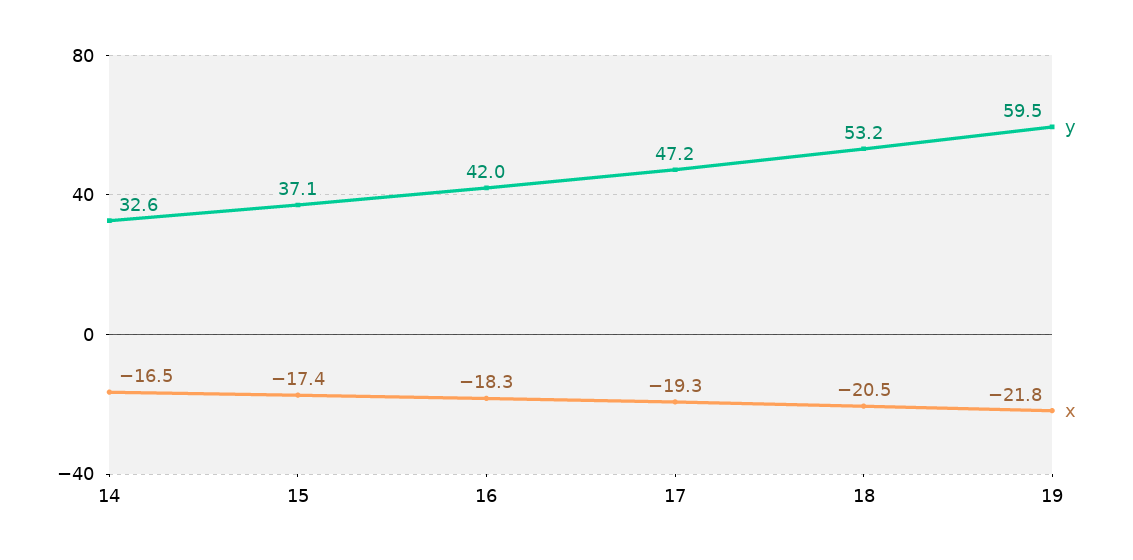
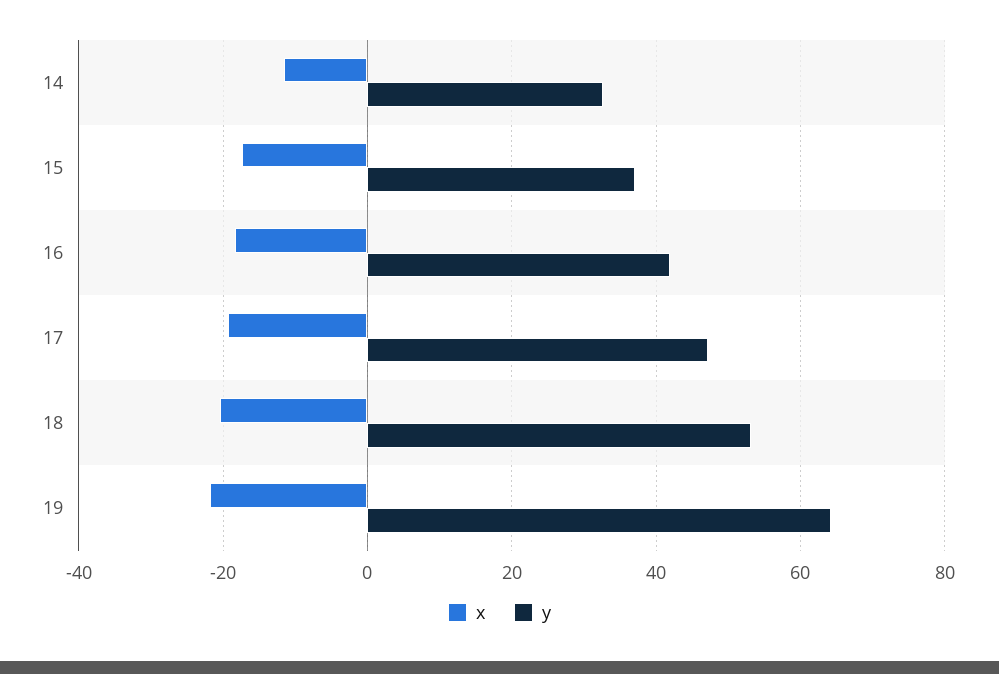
  {
    "y": {
      "14": 32.6,
      "15": 37.1,
      "16": 42,
      "17": 47.2,
      "18": 53.2,
-     "19": 59.5
+     "19": 64
    },
    "x": {
-     "14": -16.5,
+     "14": -12,
      "15": -17.4,
      "16": -18.3,
      "17": -19.3,
      "18": -20.5,
      "19": -21.8
    }
  }

